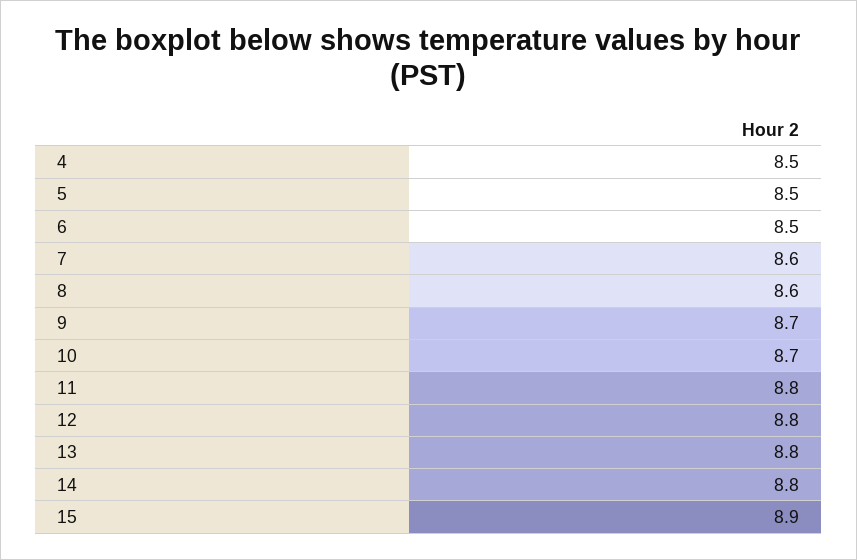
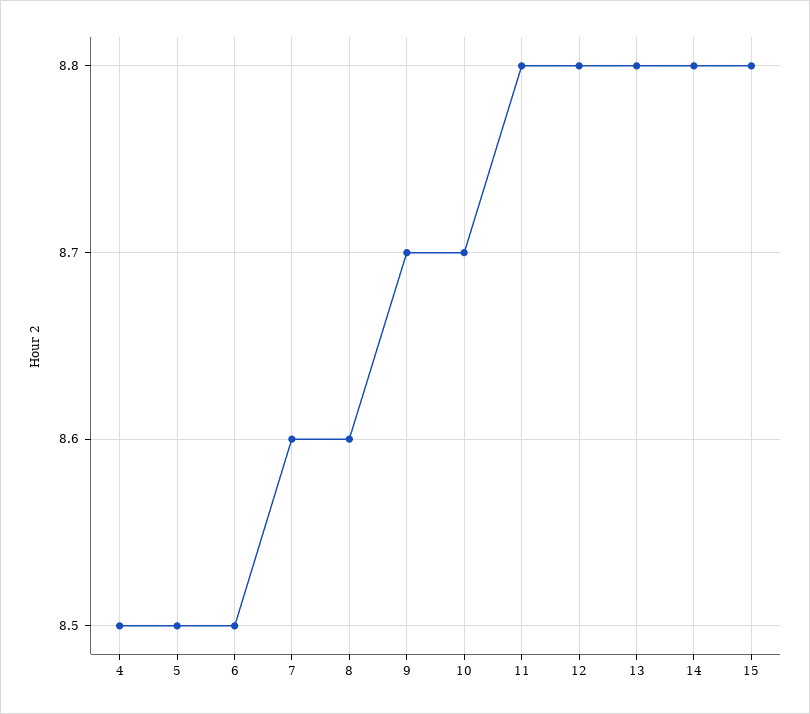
  {
    "4": 8.5,
    "5": 8.5,
    "6": 8.5,
    "7": 8.6,
    "8": 8.6,
    "9": 8.7,
    "10": 8.7,
    "11": 8.8,
    "12": 8.8,
    "13": 8.8,
    "14": 8.8,
-   "15": 8.9
+   "15": 8.8
  }

